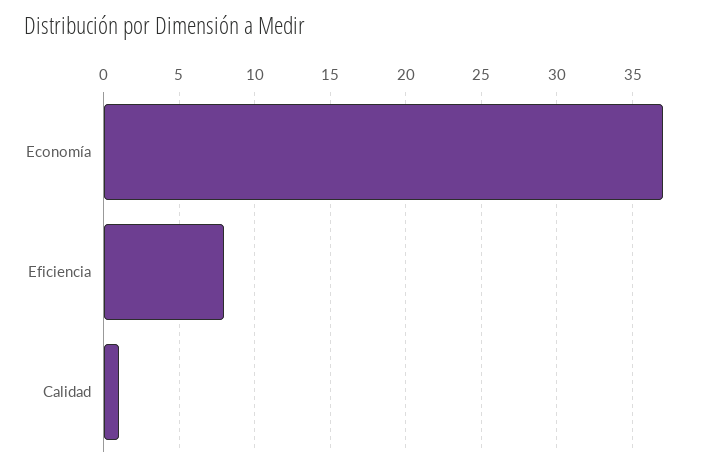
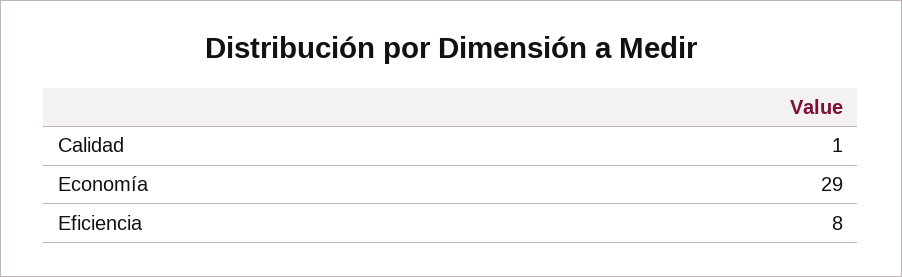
  {
-   "Economía": 37,
+   "Economía": 29,
    "Eficiencia": 8,
    "Calidad": 1
  }

